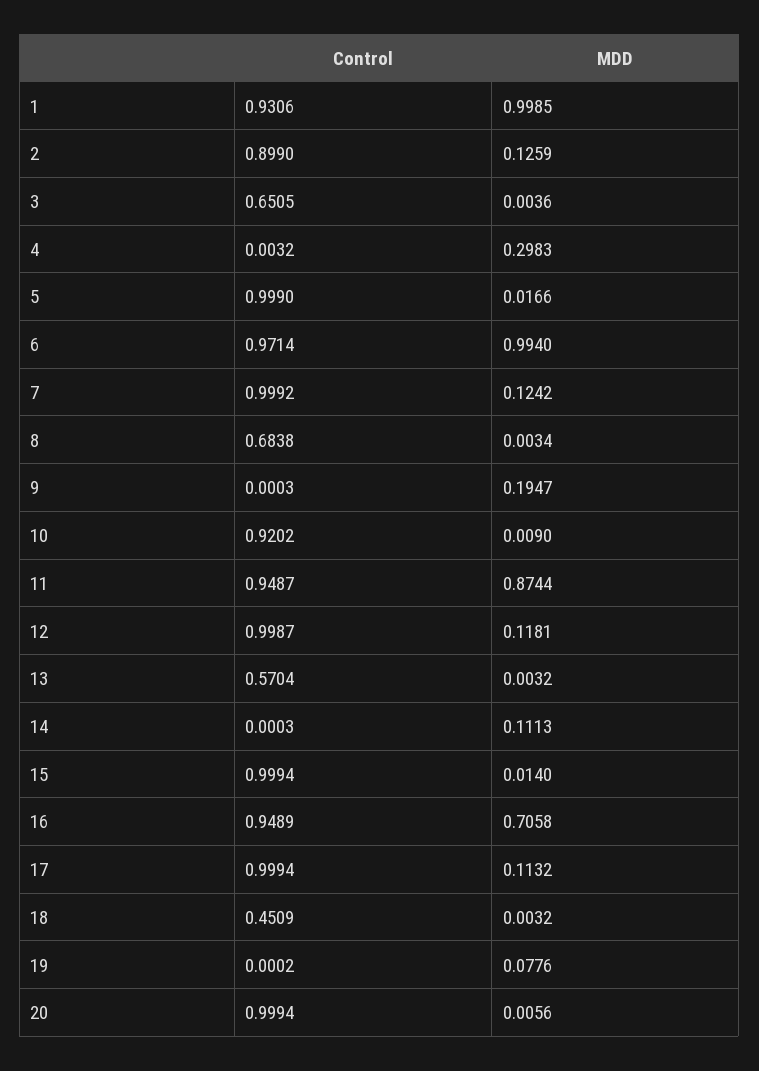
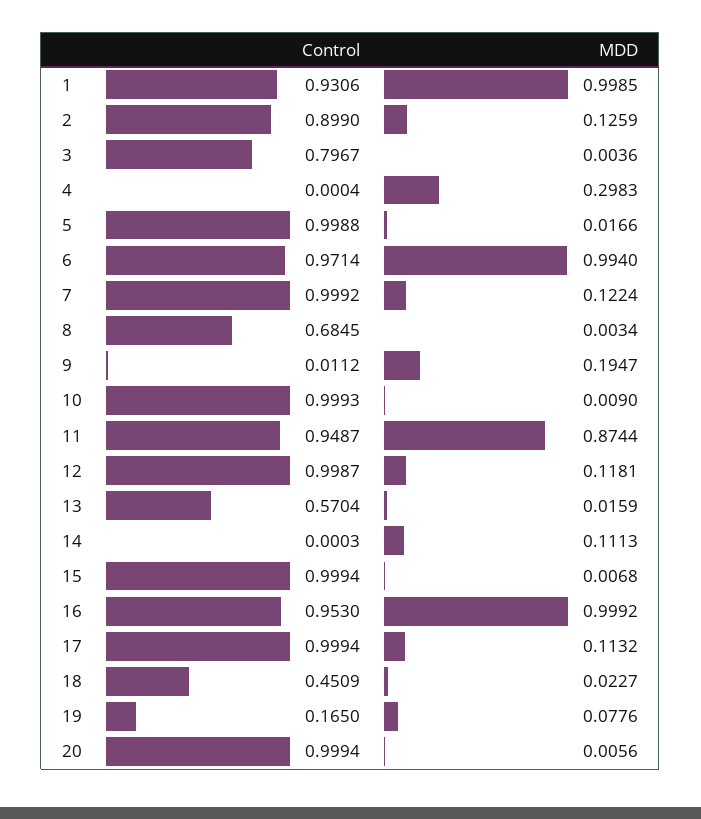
  {
    "Control": {
      "1": 0.9306,
      "2": 0.899,
-     "3": 0.6505,
+     "3": 0.7967,
-     "4": 0.0032,
+     "4": 0.0004,
-     "5": 0.999,
+     "5": 0.9988,
      "6": 0.9714,
      "7": 0.9992,
-     "8": 0.6838,
+     "8": 0.6845,
-     "9": 0.0003,
+     "9": 0.0112,
-     "10": 0.9202,
+     "10": 0.9993,
      "11": 0.9487,
      "12": 0.9987,
      "13": 0.5704,
      "14": 0.0003,
      "15": 0.9994,
-     "16": 0.9489,
+     "16": 0.953,
      "17": 0.9994,
      "18": 0.4509,
-     "19": 0.0002,
+     "19": 0.165,
      "20": 0.9994
    },
    "MDD": {
      "1": 0.9985,
      "2": 0.1259,
      "3": 0.0036,
      "4": 0.2983,
      "5": 0.0166,
      "6": 0.994,
-     "7": 0.1242,
+     "7": 0.1224,
      "8": 0.0034,
      "9": 0.1947,
      "10": 0.009,
      "11": 0.8744,
      "12": 0.1181,
-     "13": 0.0032,
+     "13": 0.0159,
      "14": 0.1113,
-     "15": 0.014,
+     "15": 0.0068,
-     "16": 0.7058,
+     "16": 0.9992,
      "17": 0.1132,
-     "18": 0.0032,
+     "18": 0.0227,
      "19": 0.0776,
      "20": 0.0056
    }
  }

